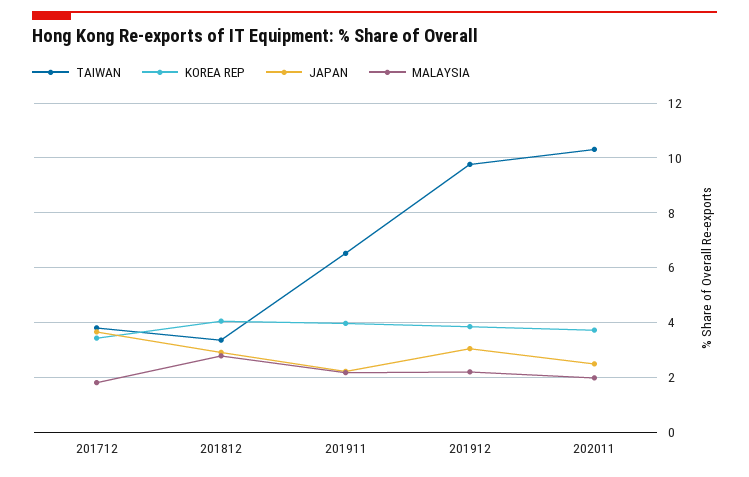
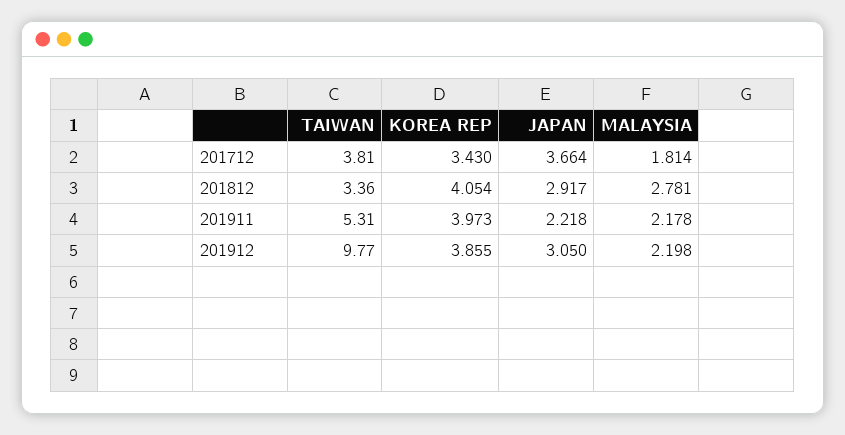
  {
    "TAIWAN": {
      "201712": 3.81,
      "201812": 3.36,
-     "201911": 6.5,
+     "201911": 5.31,
-     "201912": 9.77,
+     "201912": 9.77
-     "202011": 10.25
    },
    "KOREA REP": {
      "201712": 3.43,
      "201812": 4.054,
      "201911": 3.973,
-     "201912": 3.855,
+     "201912": 3.855
-     "202011": 3.75
    },
    "JAPAN": {
      "201712": 3.664,
      "201812": 2.917,
      "201911": 2.218,
-     "201912": 3.05,
+     "201912": 3.05
-     "202011": 2.5
    },
    "MALAYSIA": {
      "201712": 1.814,
      "201812": 2.781,
      "201911": 2.178,
-     "201912": 2.198,
+     "201912": 2.198
-     "202011": 2
    }
  }

